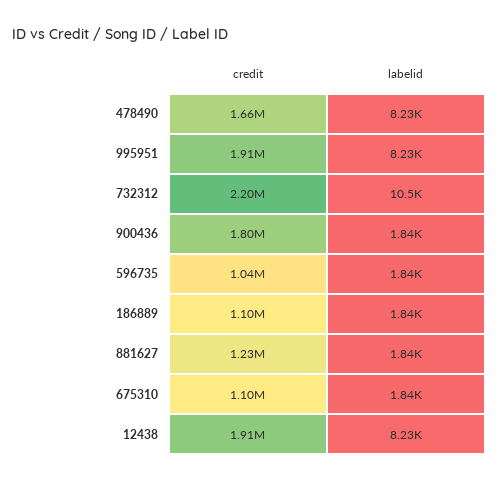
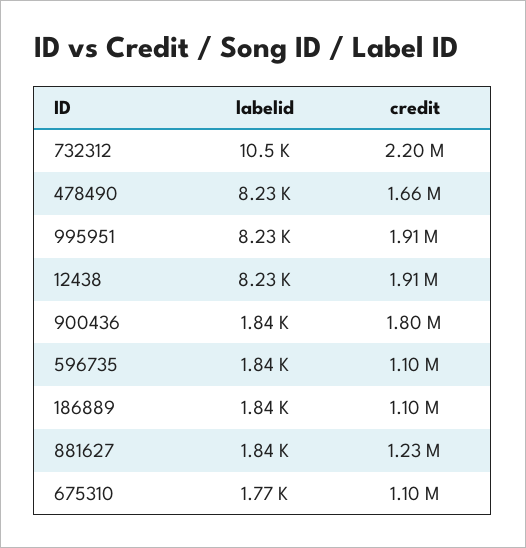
  {
    "credit": {
      "478490": 1660000,
      "995951": 1910000,
      "732312": 2200000,
      "900436": 1800000,
-     "596735": 1040000,
+     "596735": 1100000,
      "186889": 1100000,
      "881627": 1230000,
      "675310": 1100000,
      "12438": 1910000
    },
    "labelid": {
      "478490": 8230,
      "995951": 8230,
      "732312": 10500,
      "900436": 1840,
      "596735": 1840,
      "186889": 1840,
      "881627": 1840,
-     "675310": 1840,
+     "675310": 1770,
      "12438": 8230
    }
  }

